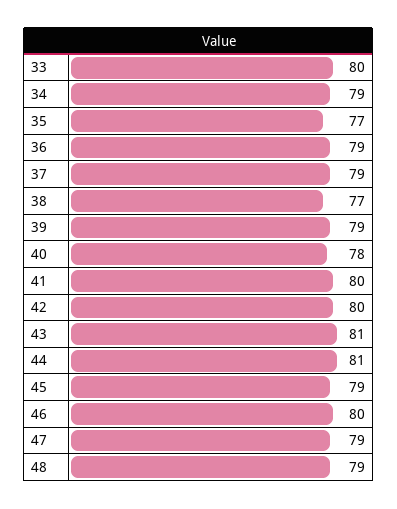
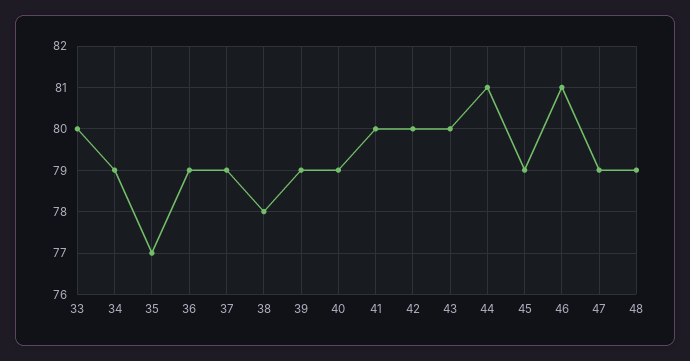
  {
    "33": 80,
    "34": 79,
    "35": 77,
    "36": 79,
    "37": 79,
-   "38": 77,
+   "38": 78,
    "39": 79,
-   "40": 78,
+   "40": 79,
    "41": 80,
    "42": 80,
-   "43": 81,
+   "43": 80,
    "44": 81,
    "45": 79,
-   "46": 80,
+   "46": 81,
    "47": 79,
    "48": 79
  }

